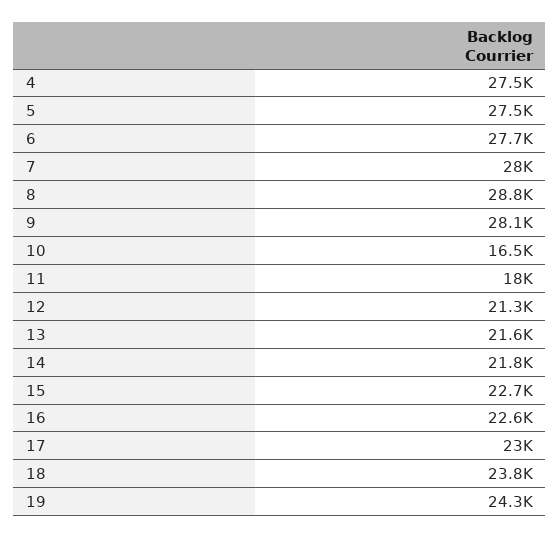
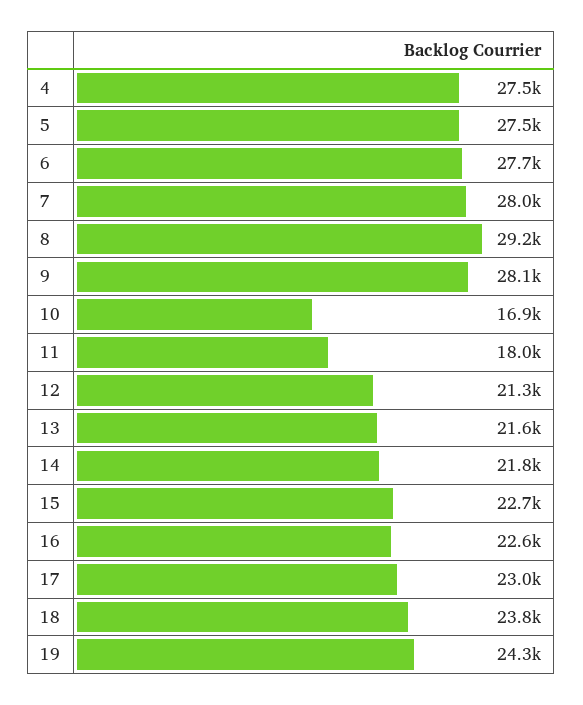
  {
    "4": 27500,
    "5": 27500,
    "6": 27700,
    "7": 28000,
-   "8": 28800,
+   "8": 29200,
    "9": 28100,
-   "10": 16500,
+   "10": 16900,
    "11": 18000,
    "12": 21300,
    "13": 21600,
    "14": 21800,
    "15": 22700,
    "16": 22600,
    "17": 23000,
    "18": 23800,
    "19": 24300
  }

